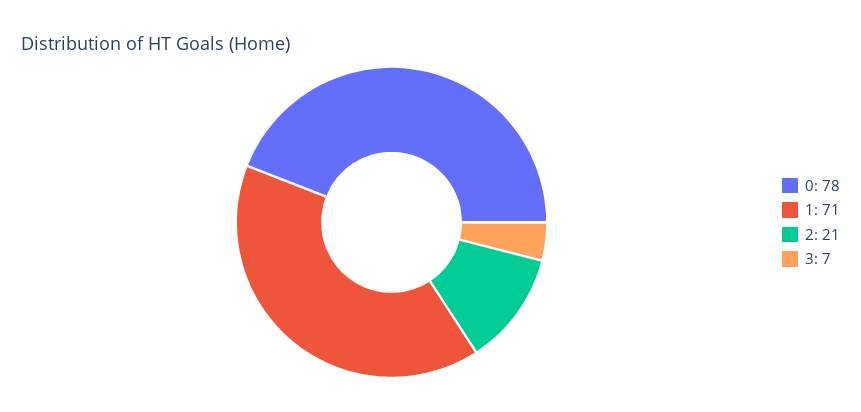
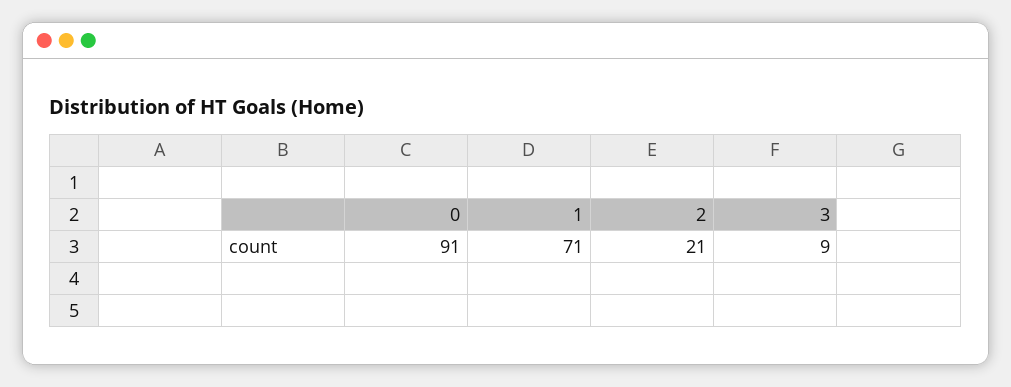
  {
-   "0": 78,
+   "0": 91,
    "1": 71,
    "2": 21,
-   "3": 7
+   "3": 9
  }

